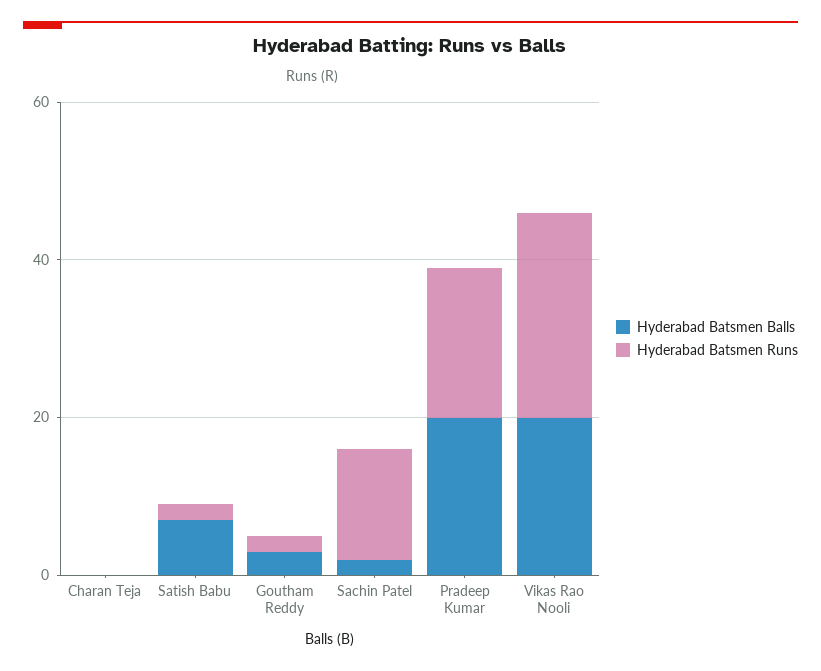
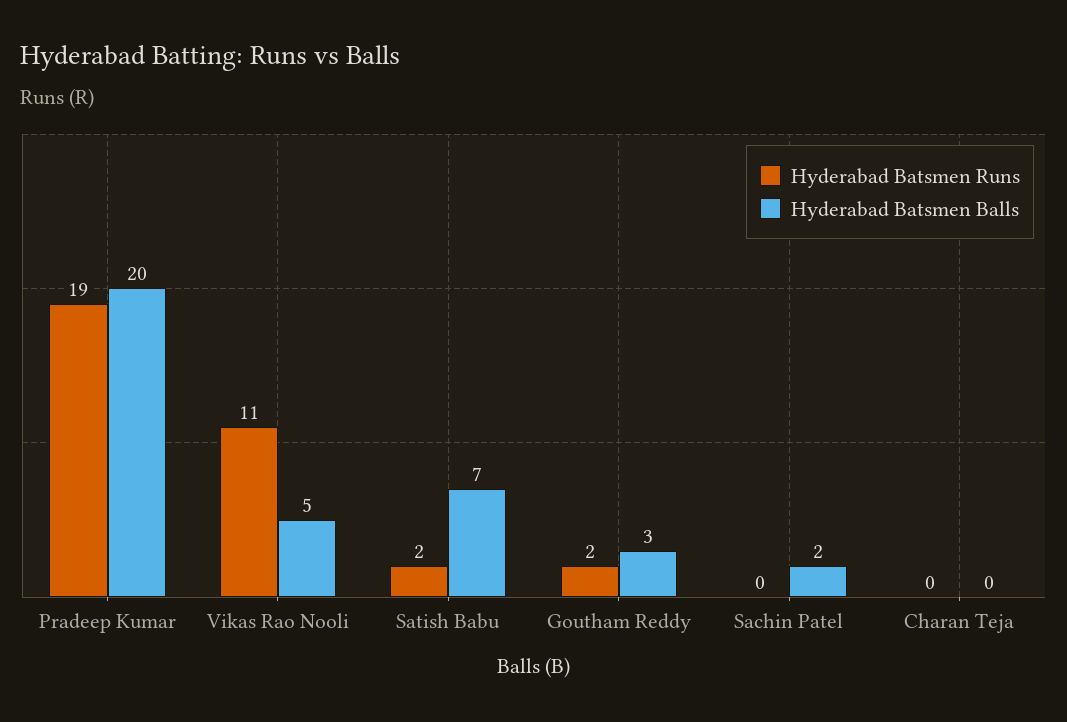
  {
    "Hyderabad Batsmen Balls": {
      "Charan Teja": 0,
      "Satish Babu": 7,
      "Goutham Reddy": 3,
      "Sachin Patel": 2,
      "Pradeep Kumar": 20,
-     "Vikas Rao Nooli": 20
+     "Vikas Rao Nooli": 5
    },
    "Hyderabad Batsmen Runs": {
      "Charan Teja": 0,
      "Satish Babu": 2,
      "Goutham Reddy": 2,
-     "Sachin Patel": 15,
+     "Sachin Patel": 0,
      "Pradeep Kumar": 19,
-     "Vikas Rao Nooli": 25
+     "Vikas Rao Nooli": 11
    }
  }

